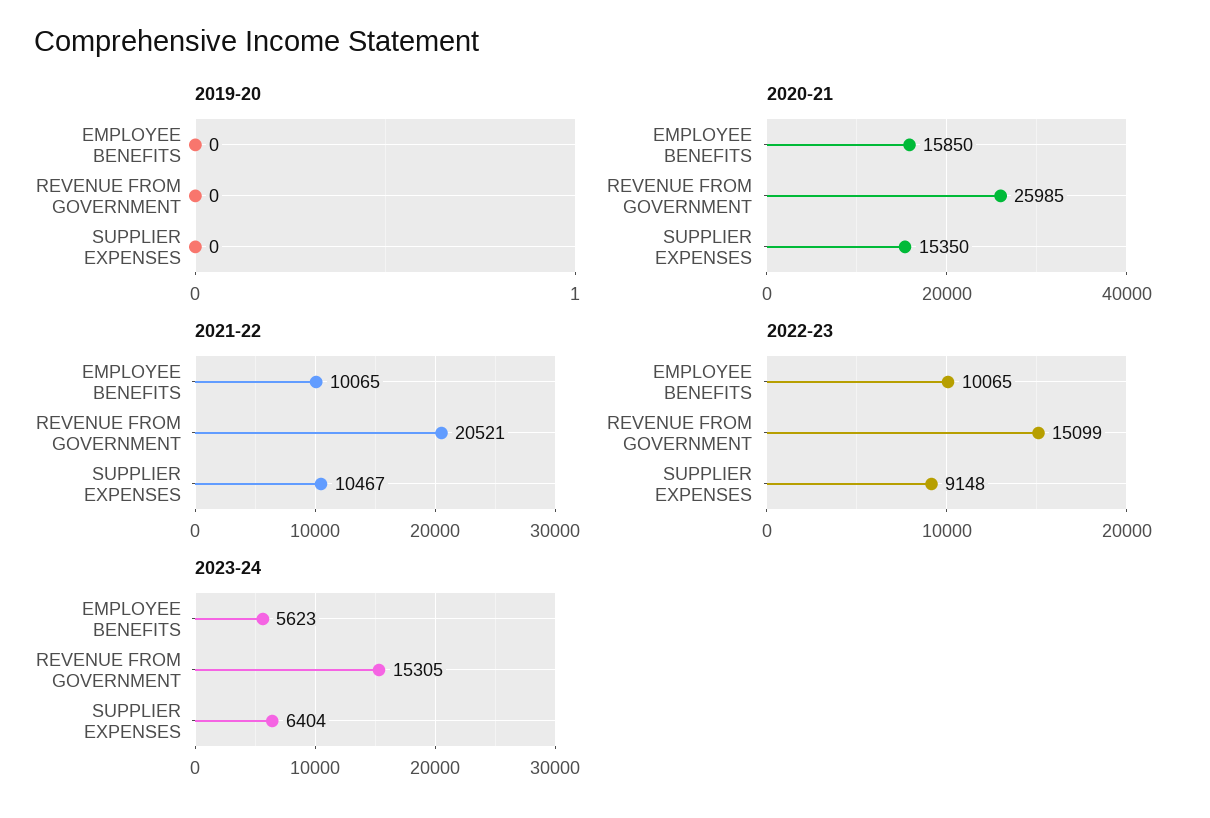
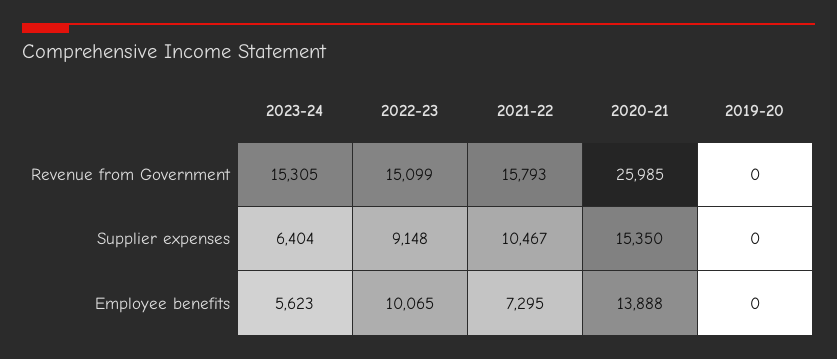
  {
    "2019-20": {
      "EMPLOYEE BENEFITS": 0,
      "REVENUE FROM GOVERNMENT": 0,
      "SUPPLIER EXPENSES": 0
    },
    "2020-21": {
-     "EMPLOYEE BENEFITS": 15850,
+     "EMPLOYEE BENEFITS": 13888,
      "REVENUE FROM GOVERNMENT": 25985,
      "SUPPLIER EXPENSES": 15350
    },
    "2021-22": {
-     "EMPLOYEE BENEFITS": 10065,
+     "EMPLOYEE BENEFITS": 7295,
-     "REVENUE FROM GOVERNMENT": 20521,
+     "REVENUE FROM GOVERNMENT": 15793,
      "SUPPLIER EXPENSES": 10467
    },
    "2022-23": {
      "EMPLOYEE BENEFITS": 10065,
      "REVENUE FROM GOVERNMENT": 15099,
      "SUPPLIER EXPENSES": 9148
    },
    "2023-24": {
      "EMPLOYEE BENEFITS": 5623,
      "REVENUE FROM GOVERNMENT": 15305,
      "SUPPLIER EXPENSES": 6404
    }
  }

